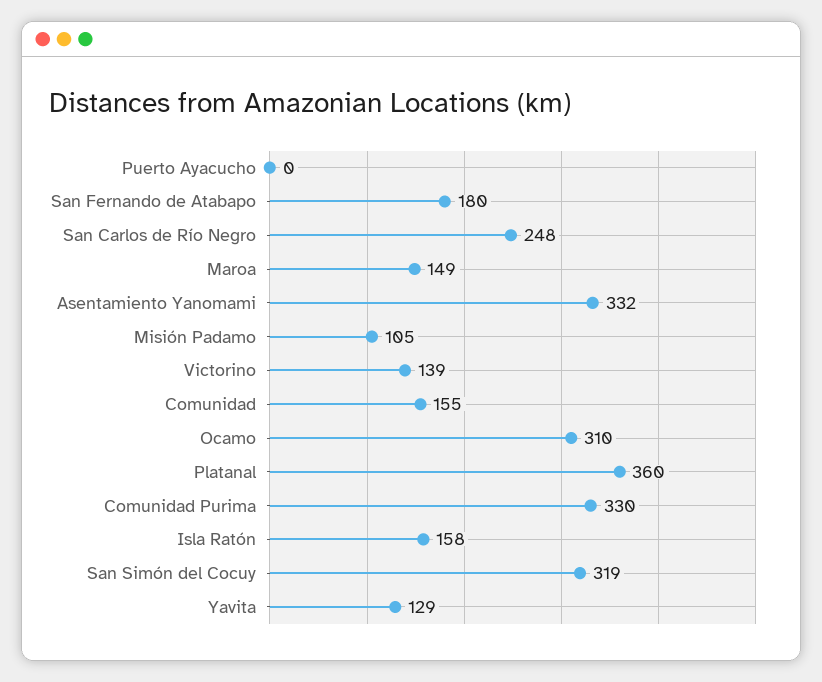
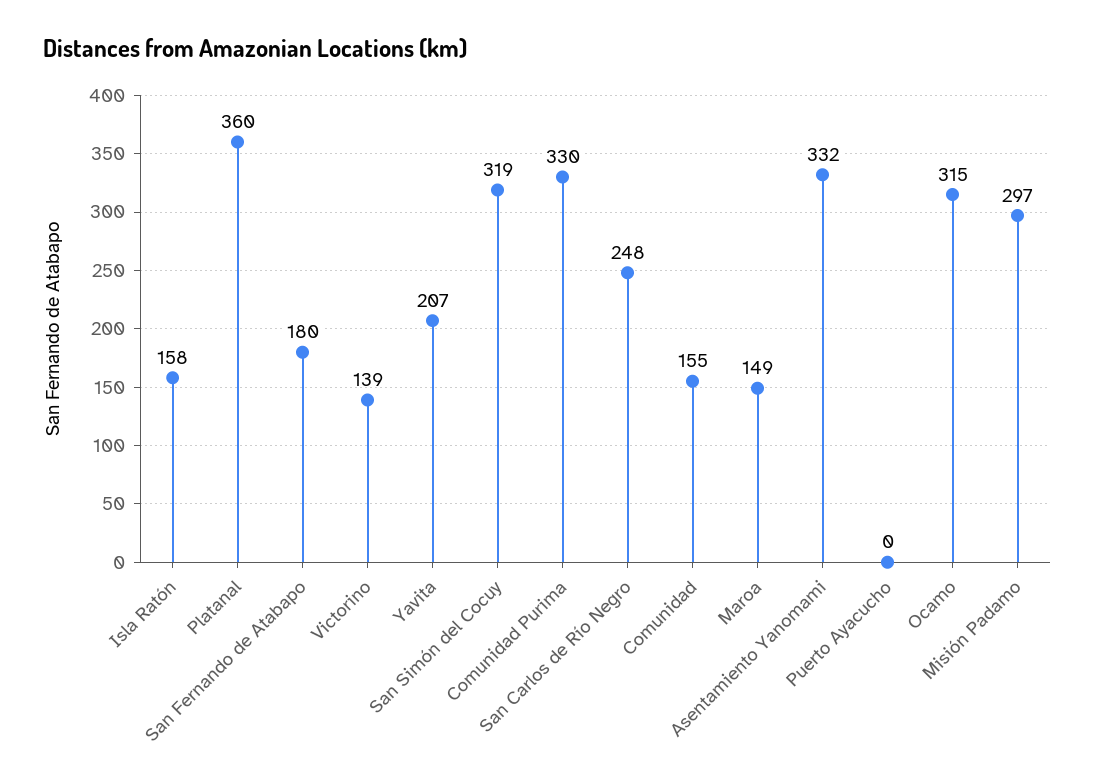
  {
    "Puerto Ayacucho": 0,
    "San Fernando de Atabapo": 180,
    "San Carlos de Río Negro": 248,
    "Maroa": 149,
    "Asentamiento Yanomami": 332,
-   "Misión Padamo": 105,
+   "Misión Padamo": 297,
    "Victorino": 139,
    "Comunidad": 155,
-   "Ocamo": 310,
+   "Ocamo": 315,
    "Platanal": 360,
    "Comunidad Purima": 330,
    "Isla Ratón": 158,
    "San Simón del Cocuy": 319,
-   "Yavita": 129
+   "Yavita": 207
  }

